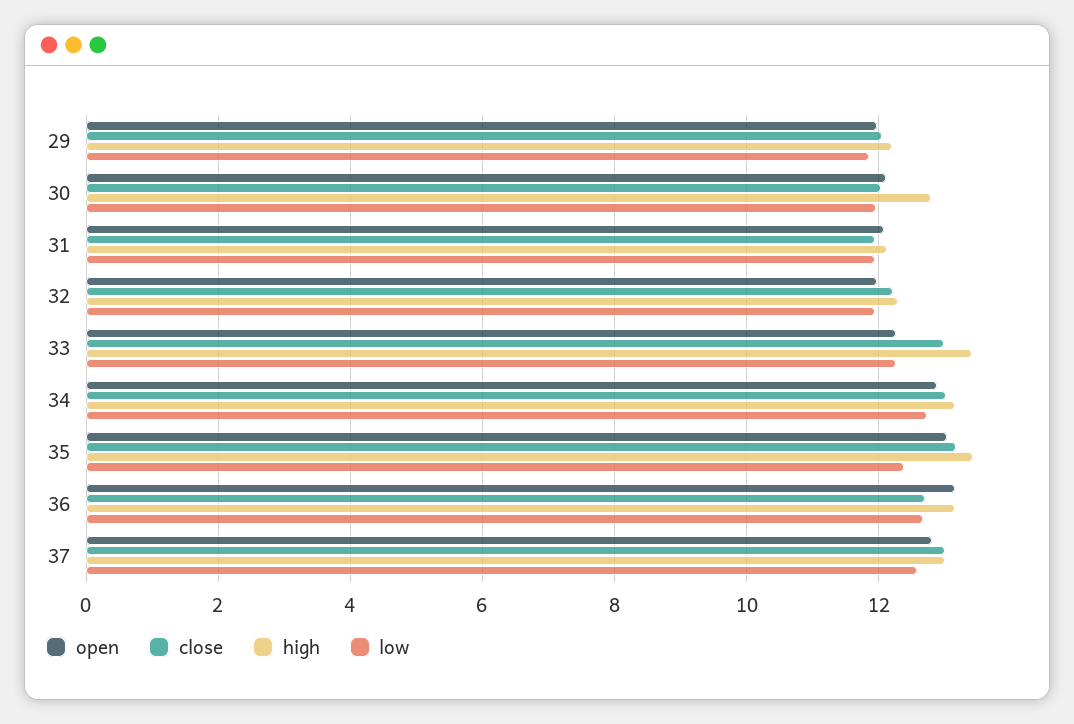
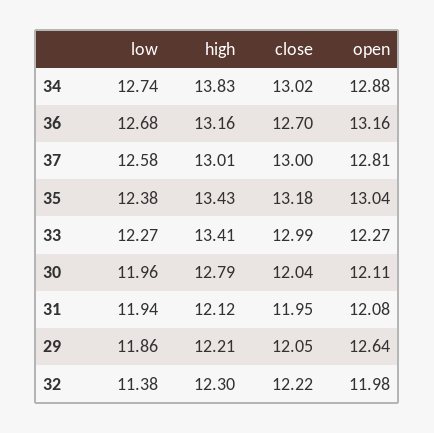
  {
    "open": {
-     "29": 12,
+     "29": 12.64,
      "30": 12.11,
      "31": 12.08,
      "32": 11.98,
      "33": 12.27,
      "34": 12.88,
      "35": 13.04,
      "36": 13.16,
      "37": 12.81
    },
    "close": {
      "29": 12.05,
      "30": 12.04,
      "31": 11.95,
      "32": 12.22,
      "33": 12.99,
      "34": 13.02,
      "35": 13.18,
      "36": 12.7,
      "37": 13
    },
    "high": {
      "29": 12.21,
      "30": 12.79,
      "31": 12.12,
      "32": 12.3,
      "33": 13.41,
-     "34": 13.2,
+     "34": 13.83,
      "35": 13.43,
      "36": 13.16,
      "37": 13.01
    },
    "low": {
      "29": 11.86,
      "30": 11.96,
      "31": 11.94,
-     "32": 12,
+     "32": 11.38,
      "33": 12.27,
      "34": 12.74,
      "35": 12.38,
      "36": 12.68,
      "37": 12.58
    }
  }

